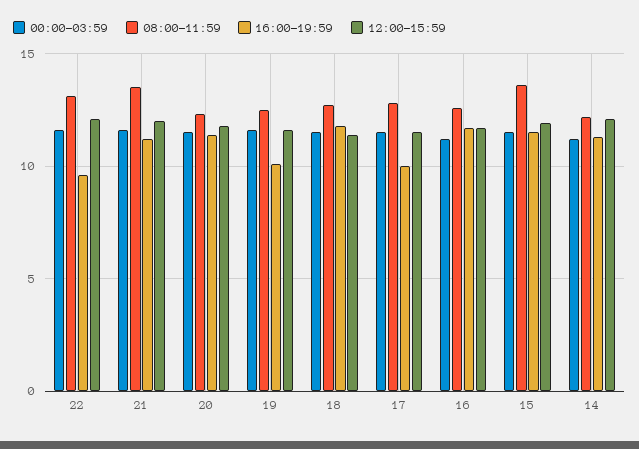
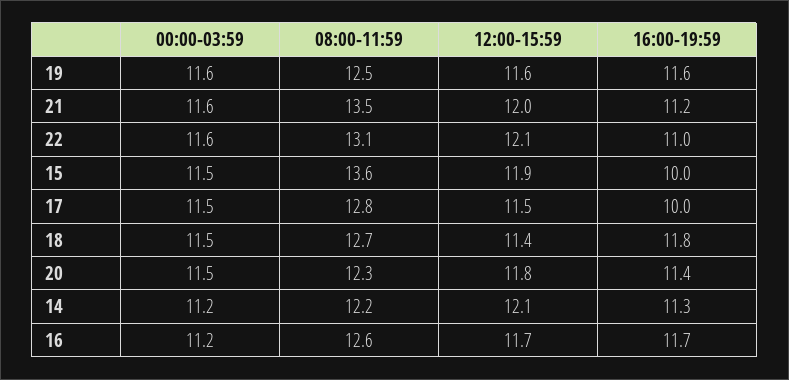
  {
    "00:00-03:59": {
      "22": 11.6,
      "21": 11.6,
      "20": 11.5,
      "19": 11.6,
      "18": 11.5,
      "17": 11.5,
      "16": 11.2,
      "15": 11.5,
      "14": 11.2
    },
    "08:00-11:59": {
      "22": 13.1,
      "21": 13.5,
      "20": 12.3,
      "19": 12.5,
      "18": 12.7,
      "17": 12.8,
      "16": 12.6,
      "15": 13.6,
      "14": 12.2
    },
    "16:00-19:59": {
-     "22": 9.5,
+     "22": 11,
      "21": 11.2,
      "20": 11.4,
-     "19": 10,
+     "19": 11.6,
      "18": 11.8,
      "17": 10,
      "16": 11.7,
-     "15": 11.5,
+     "15": 10,
      "14": 11.3
    },
    "12:00-15:59": {
      "22": 12.1,
      "21": 12,
      "20": 11.8,
      "19": 11.6,
      "18": 11.4,
      "17": 11.5,
      "16": 11.7,
      "15": 11.9,
      "14": 12.1
    }
  }

